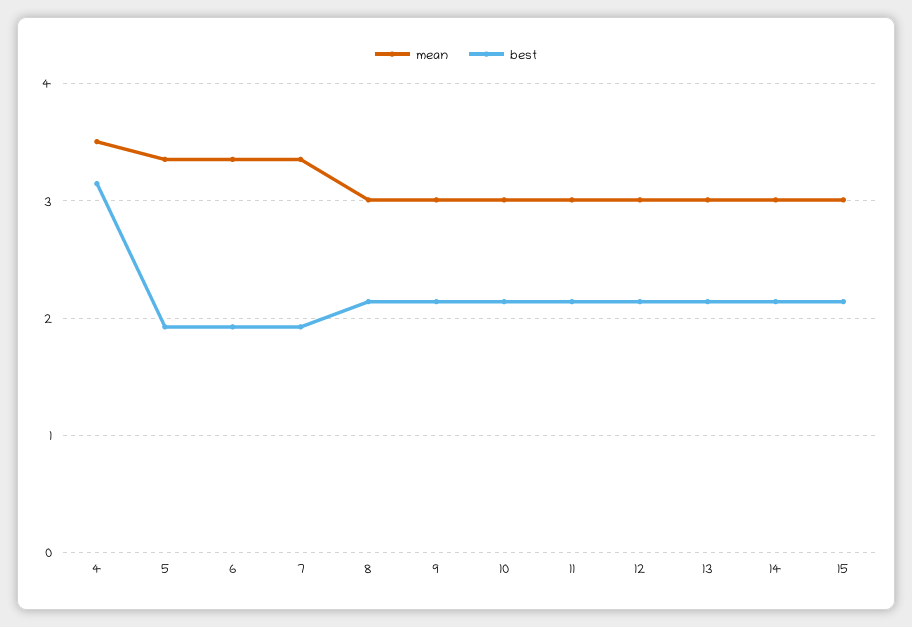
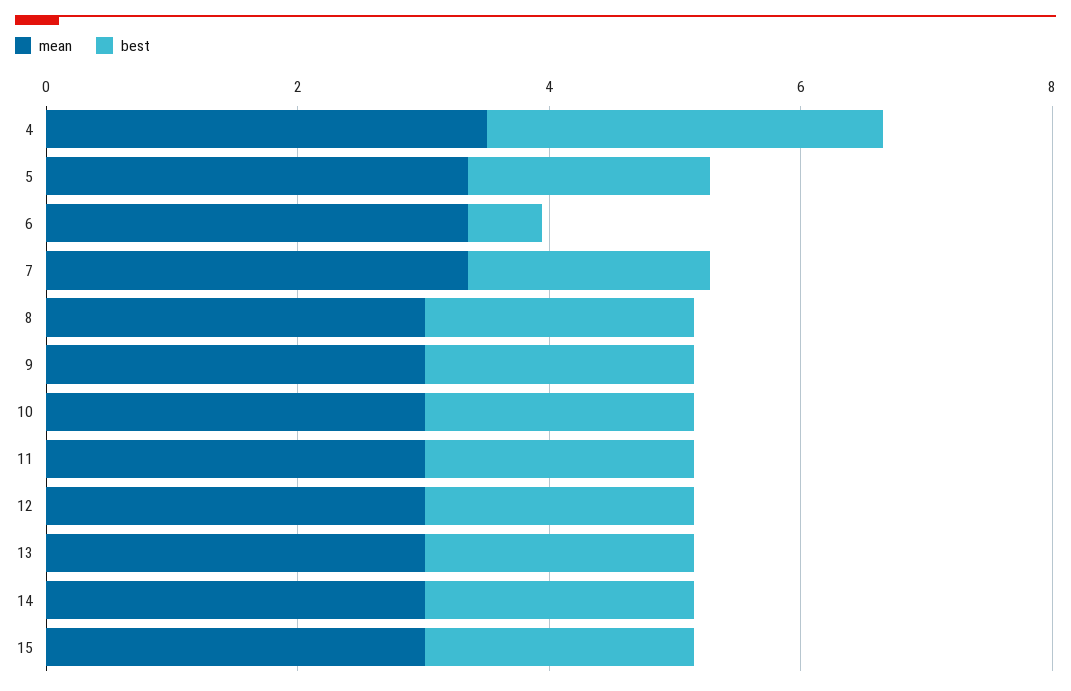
  {
    "mean": {
      "4": 3.5,
      "5": 3.4,
      "6": 3.4,
      "7": 3.4,
      "8": 3,
      "9": 3,
      "10": 3,
      "11": 3,
      "12": 3,
      "13": 3,
      "14": 3,
      "15": 3
    },
    "best": {
      "4": 3.1,
      "5": 1.9,
-     "6": 1.9,
+     "6": 0.5,
      "7": 1.9,
      "8": 2.1,
      "9": 2.1,
      "10": 2.1,
      "11": 2.1,
      "12": 2.1,
      "13": 2.1,
      "14": 2.1,
      "15": 2.1
    }
  }

